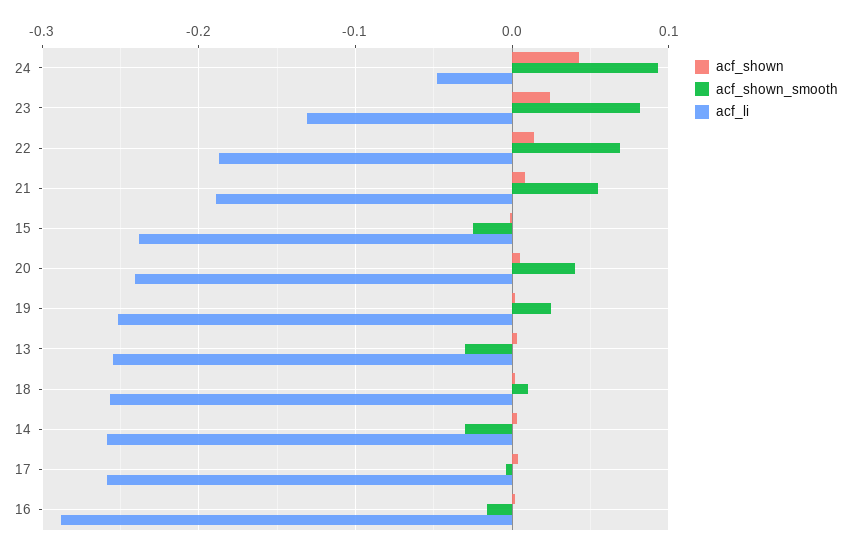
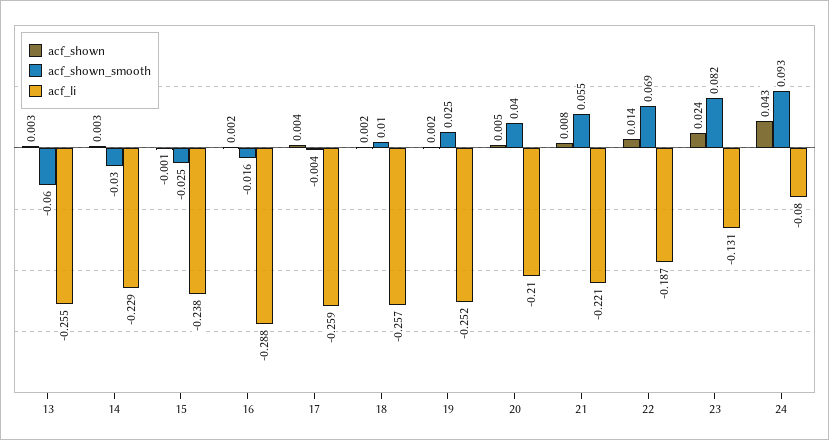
  {
    "acf_shown": {
      "24": 0.043,
      "23": 0.024,
      "22": 0.014,
      "21": 0.008,
      "15": -0.001,
      "20": 0.005,
      "19": 0.002,
      "13": 0.003,
      "18": 0.002,
      "14": 0.003,
      "17": 0.004,
      "16": 0.002
    },
    "acf_shown_smooth": {
      "24": 0.093,
      "23": 0.082,
      "22": 0.069,
      "21": 0.055,
      "15": -0.025,
      "20": 0.04,
      "19": 0.025,
-     "13": -0.03,
+     "13": -0.06,
      "18": 0.01,
      "14": -0.03,
      "17": -0.004,
      "16": -0.016
    },
    "acf_li": {
-     "24": -0.05,
+     "24": -0.08,
      "23": -0.131,
      "22": -0.187,
-     "21": -0.19,
+     "21": -0.221,
      "15": -0.238,
-     "20": -0.24,
+     "20": -0.21,
      "19": -0.252,
      "13": -0.255,
      "18": -0.257,
-     "14": -0.26,
+     "14": -0.229,
      "17": -0.259,
      "16": -0.288
    }
  }

